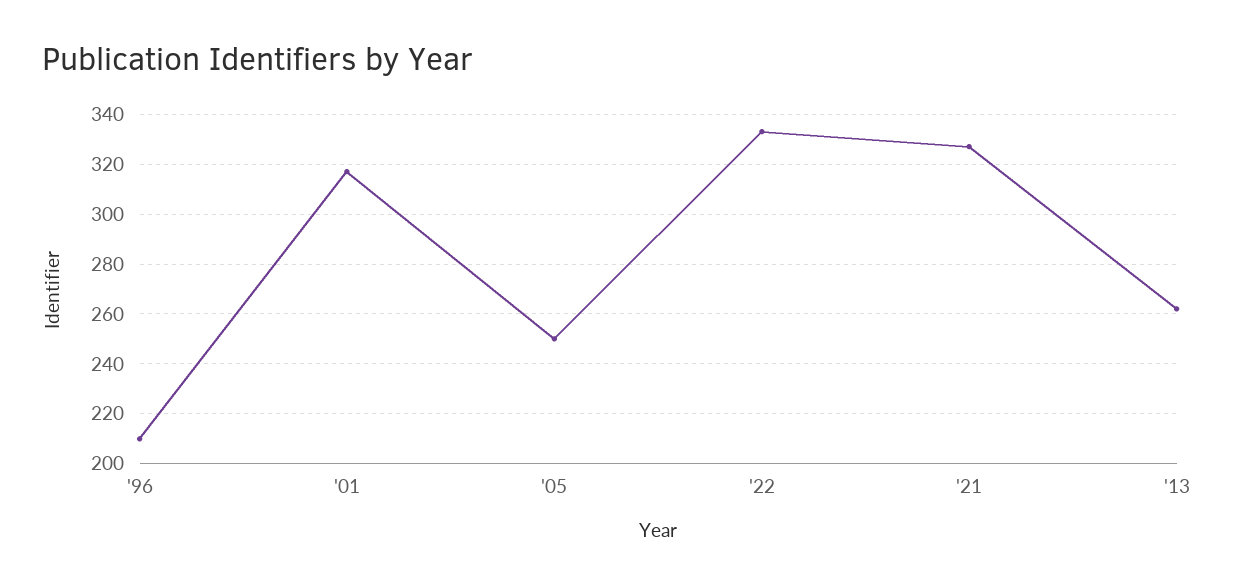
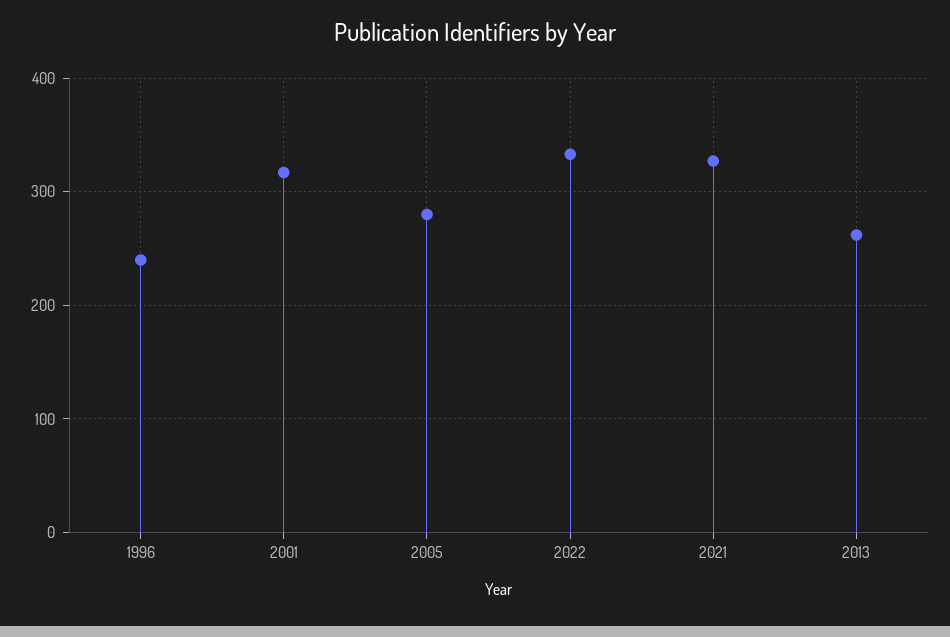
  {
-   "'96": 210,
+   "'96": 240,
    "'01": 315,
-   "'05": 250,
+   "'05": 280,
    "'22": 335,
    "'21": 325,
    "'13": 260
  }

